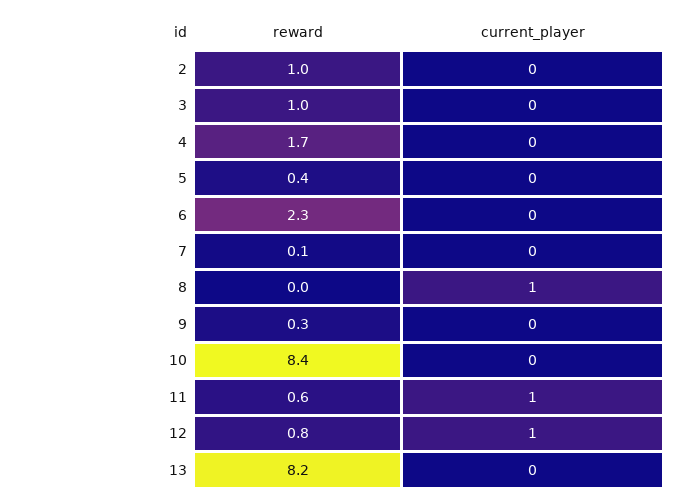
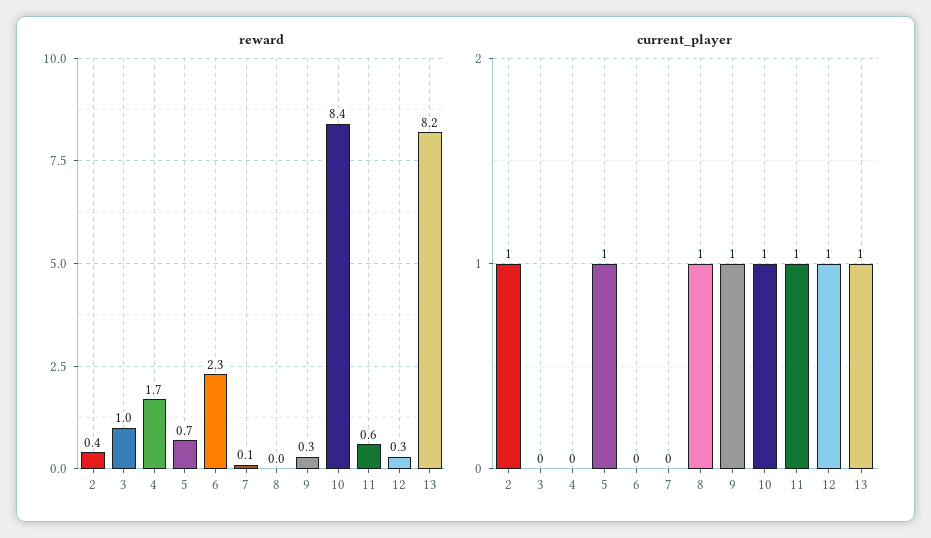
  {
    "reward": {
-     "2": 1,
+     "2": 0.4,
      "3": 1,
      "4": 1.7,
-     "5": 0.4,
+     "5": 0.7,
      "6": 2.3,
      "7": 0.1,
      "8": 0,
      "9": 0.3,
      "10": 8.4,
      "11": 0.6,
-     "12": 0.8,
+     "12": 0.3,
      "13": 8.2
    },
    "current_player": {
-     "2": 0,
+     "2": 1,
      "3": 0,
      "4": 0,
-     "5": 0,
+     "5": 1,
      "6": 0,
      "7": 0,
      "8": 1,
-     "9": 0,
+     "9": 1,
-     "10": 0,
+     "10": 1,
      "11": 1,
      "12": 1,
-     "13": 0
+     "13": 1
    }
  }

